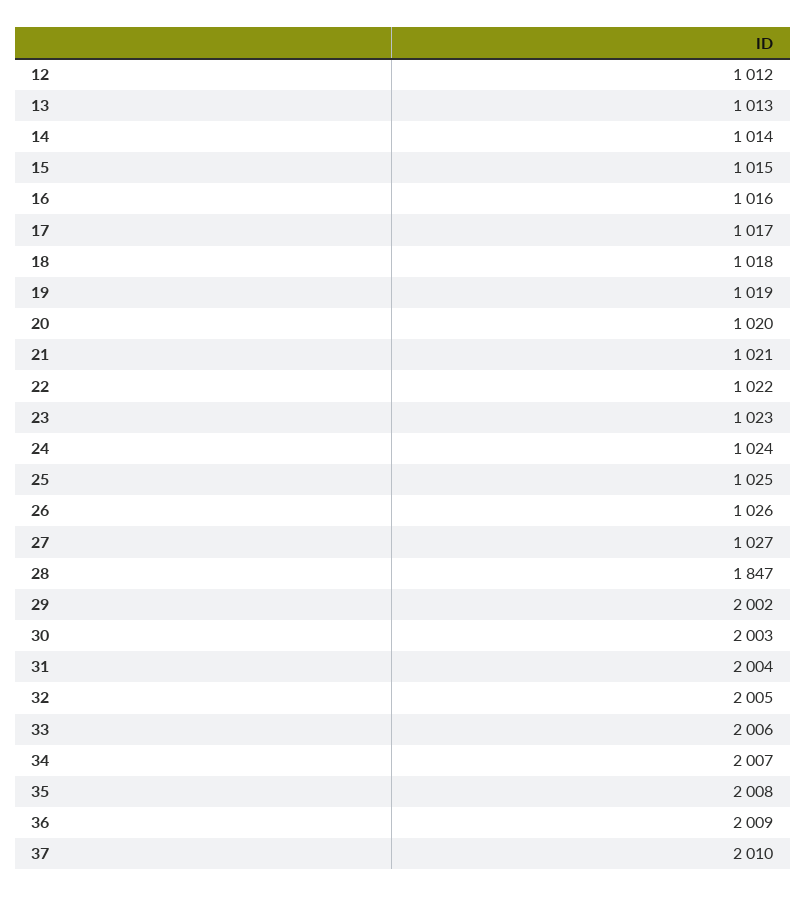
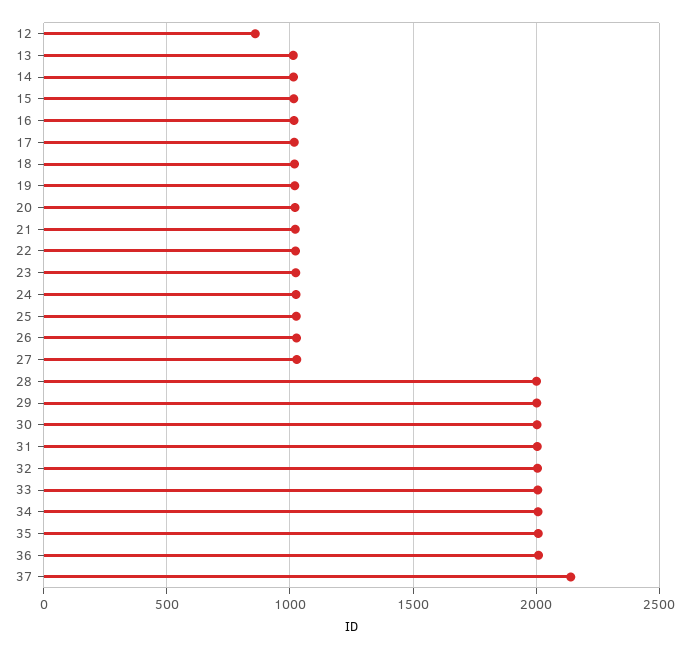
  {
-   "12": 1012,
+   "12": 850,
    "13": 1013,
    "14": 1014,
    "15": 1015,
    "16": 1016,
    "17": 1017,
    "18": 1018,
    "19": 1019,
    "20": 1020,
    "21": 1021,
    "22": 1022,
    "23": 1023,
    "24": 1024,
    "25": 1025,
    "26": 1026,
    "27": 1027,
-   "28": 1847,
+   "28": 2000,
    "29": 2002,
    "30": 2003,
    "31": 2004,
    "32": 2005,
    "33": 2006,
    "34": 2007,
    "35": 2008,
    "36": 2009,
-   "37": 2010
+   "37": 2150
  }

